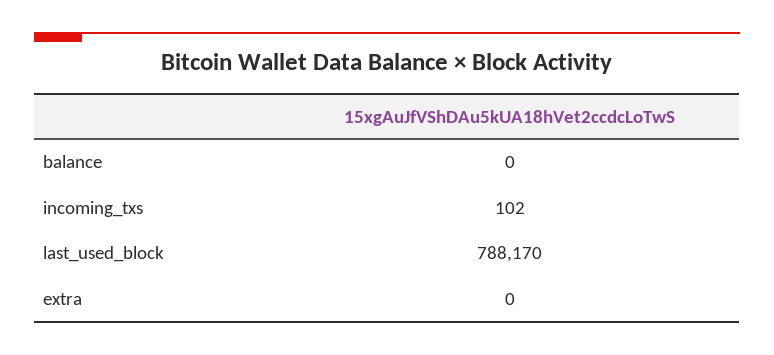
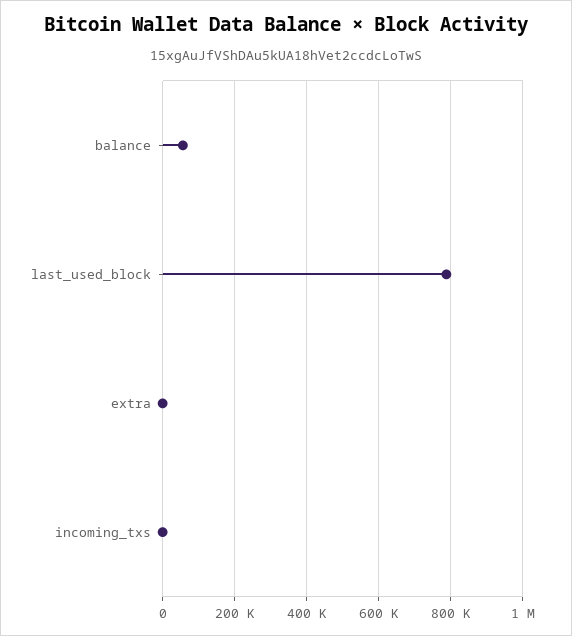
  {
-   "balance": 0,
+   "balance": 60000,
    "incoming_txs": 102,
    "last_used_block": 788170,
    "extra": 0
  }

